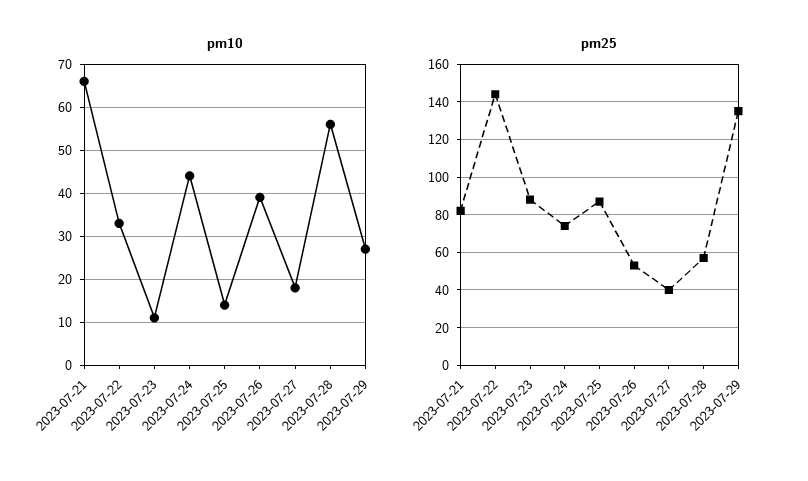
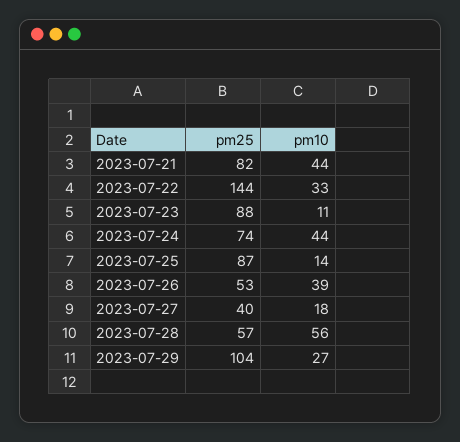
  {
    "pm10": {
-     "2023-07-21": 65,
+     "2023-07-21": 44,
      "2023-07-22": 33,
      "2023-07-23": 11,
      "2023-07-24": 44,
      "2023-07-25": 14,
      "2023-07-26": 39,
      "2023-07-27": 18,
      "2023-07-28": 56,
      "2023-07-29": 27
    },
    "pm25": {
      "2023-07-21": 82,
      "2023-07-22": 144,
      "2023-07-23": 88,
      "2023-07-24": 74,
      "2023-07-25": 87,
      "2023-07-26": 53,
      "2023-07-27": 40,
      "2023-07-28": 57,
-     "2023-07-29": 135
+     "2023-07-29": 104
    }
  }

